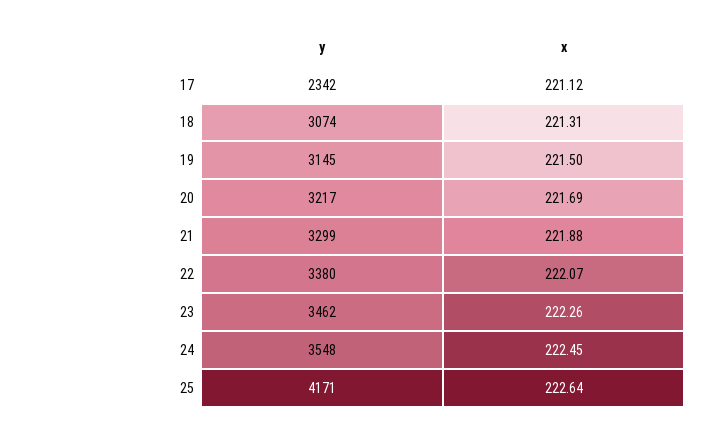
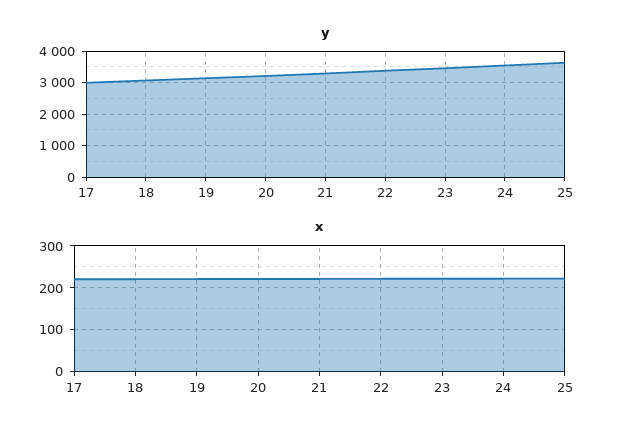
  {
    "y": {
-     "17": 2342,
+     "17": 3000,
      "18": 3074,
      "19": 3145,
      "20": 3217,
      "21": 3299,
      "22": 3380,
      "23": 3462,
      "24": 3548,
-     "25": 4171
+     "25": 3600
    },
    "x": {
      "17": 221.12,
      "18": 221.31,
      "19": 221.5,
      "20": 221.69,
      "21": 221.88,
      "22": 222.07,
      "23": 222.26,
      "24": 222.45,
      "25": 222.64
    }
  }

